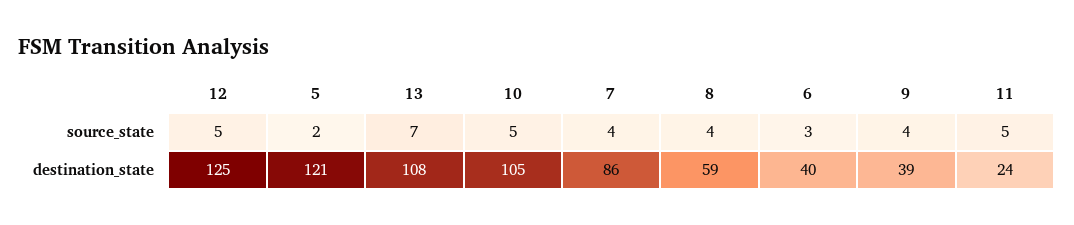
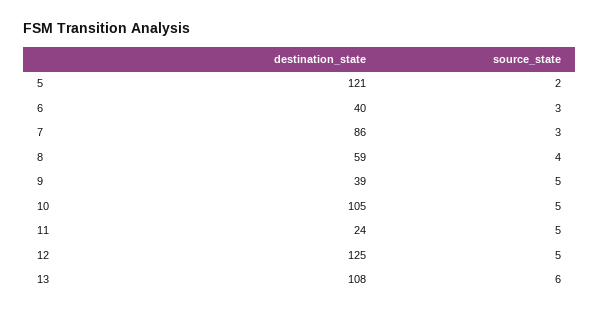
  {
    "12": {
      "source_state": 5,
      "destination_state": 125
    },
    "5": {
      "source_state": 2,
      "destination_state": 121
    },
    "13": {
-     "source_state": 7,
+     "source_state": 6,
      "destination_state": 108
    },
    "10": {
      "source_state": 5,
      "destination_state": 105
    },
    "7": {
-     "source_state": 4,
+     "source_state": 3,
      "destination_state": 86
    },
    "8": {
      "source_state": 4,
      "destination_state": 59
    },
    "6": {
      "source_state": 3,
      "destination_state": 40
    },
    "9": {
-     "source_state": 4,
+     "source_state": 5,
      "destination_state": 39
    },
    "11": {
      "source_state": 5,
      "destination_state": 24
    }
  }

